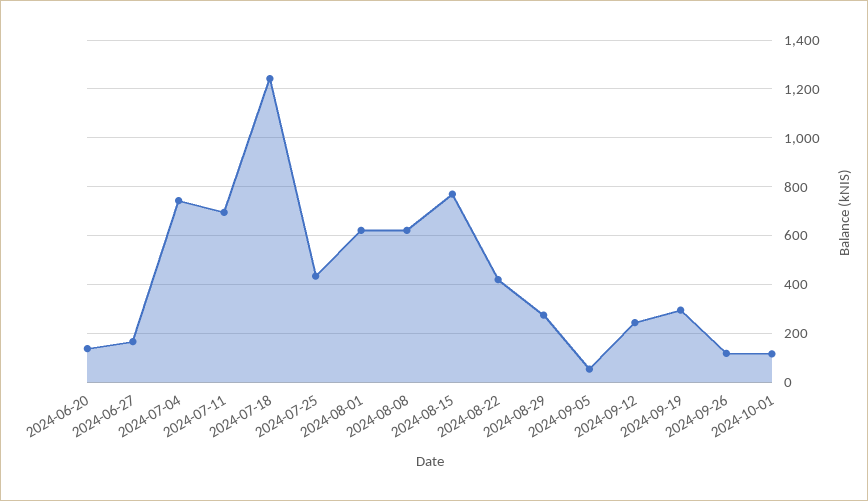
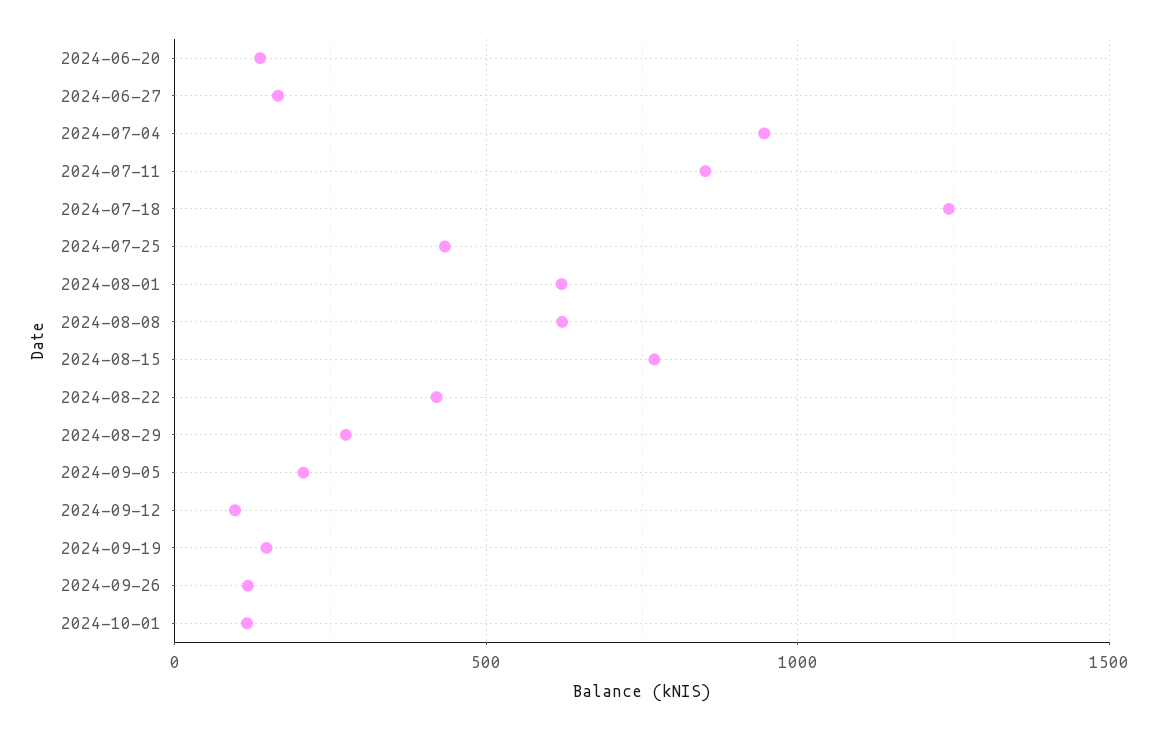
  {
    "2024-06-20": 125,
    "2024-06-27": 175,
-   "2024-07-04": 750,
+   "2024-07-04": 950,
-   "2024-07-11": 700,
+   "2024-07-11": 850,
    "2024-07-18": 1250,
    "2024-07-25": 425,
    "2024-08-01": 625,
    "2024-08-08": 625,
    "2024-08-15": 775,
    "2024-08-22": 425,
    "2024-08-29": 275,
-   "2024-09-05": 50,
+   "2024-09-05": 200,
-   "2024-09-12": 250,
+   "2024-09-12": 100,
-   "2024-09-19": 300,
+   "2024-09-19": 150,
    "2024-09-26": 125,
    "2024-10-01": 125
  }

